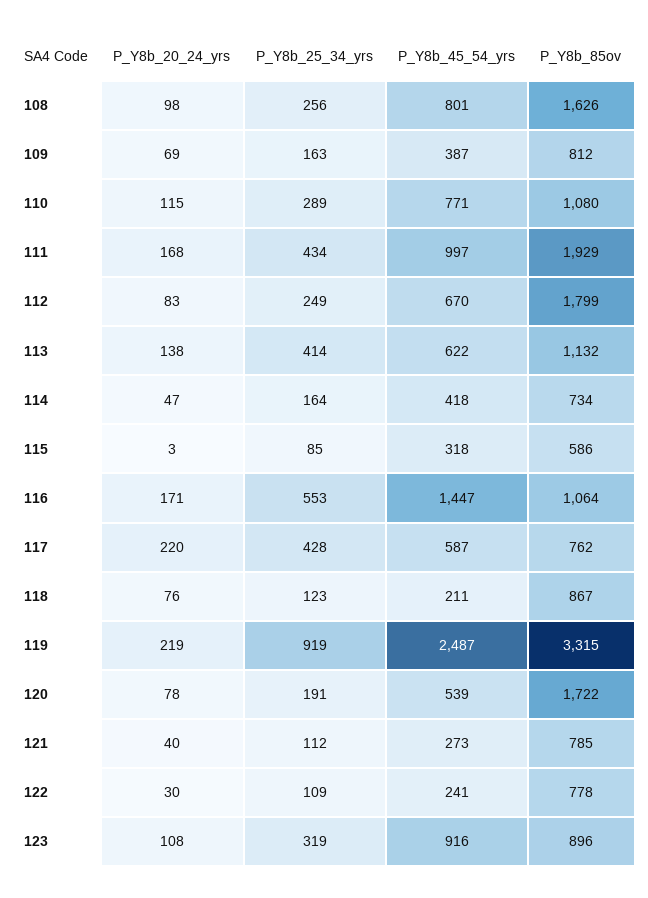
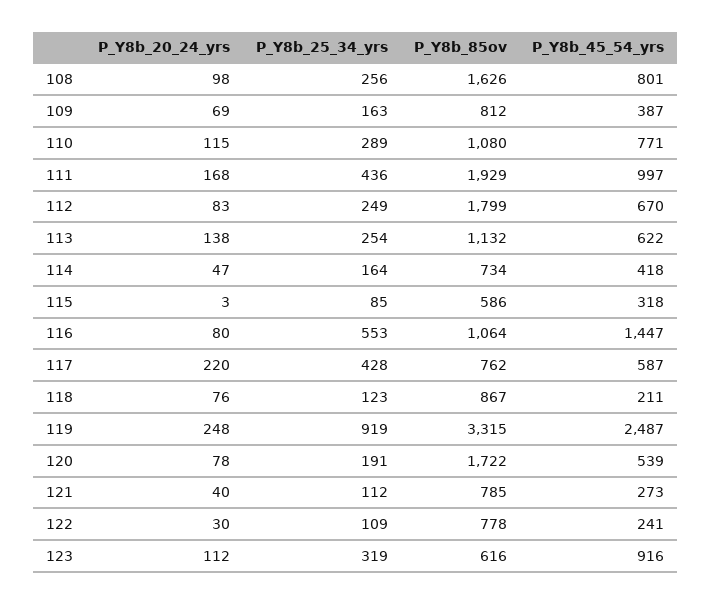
  {
    "P_Y8b_20_24_yrs": {
      "108": 98,
      "109": 69,
      "110": 115,
      "111": 168,
      "112": 83,
      "113": 138,
      "114": 47,
      "115": 3,
-     "116": 171,
+     "116": 80,
      "117": 220,
      "118": 76,
-     "119": 219,
+     "119": 248,
      "120": 78,
      "121": 40,
      "122": 30,
-     "123": 108
+     "123": 112
    },
    "P_Y8b_25_34_yrs": {
      "108": 256,
      "109": 163,
      "110": 289,
-     "111": 434,
+     "111": 436,
      "112": 249,
-     "113": 414,
+     "113": 254,
      "114": 164,
      "115": 85,
      "116": 553,
      "117": 428,
      "118": 123,
      "119": 919,
      "120": 191,
      "121": 112,
      "122": 109,
      "123": 319
    },
    "P_Y8b_45_54_yrs": {
      "108": 801,
      "109": 387,
      "110": 771,
      "111": 997,
      "112": 670,
      "113": 622,
      "114": 418,
      "115": 318,
      "116": 1447,
      "117": 587,
      "118": 211,
      "119": 2487,
      "120": 539,
      "121": 273,
      "122": 241,
      "123": 916
    },
    "P_Y8b_85ov": {
      "108": 1626,
      "109": 812,
      "110": 1080,
      "111": 1929,
      "112": 1799,
      "113": 1132,
      "114": 734,
      "115": 586,
      "116": 1064,
      "117": 762,
      "118": 867,
      "119": 3315,
      "120": 1722,
      "121": 785,
      "122": 778,
-     "123": 896
+     "123": 616
    }
  }

